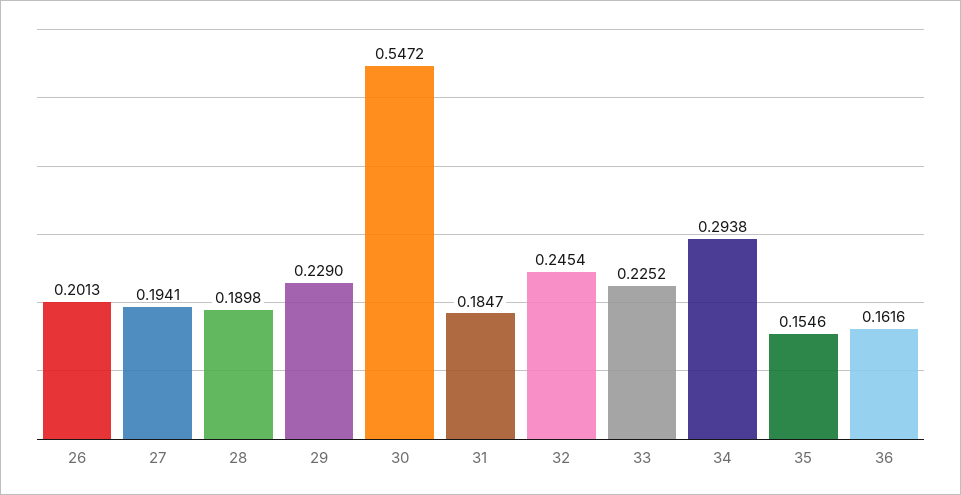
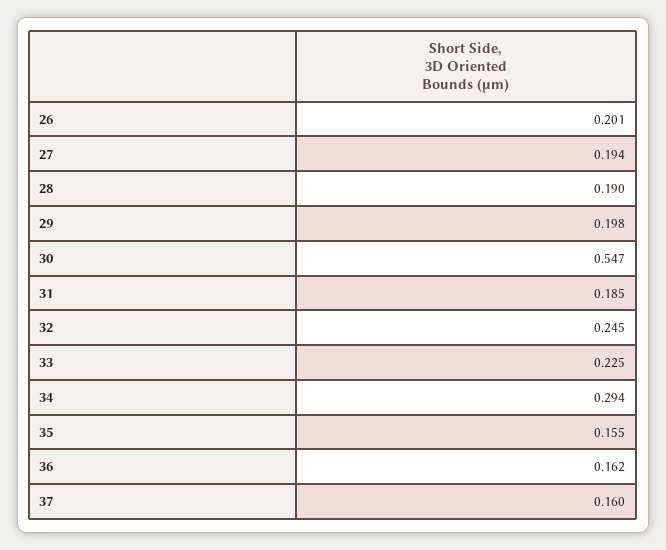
  {
    "26": 0.2013,
    "27": 0.1941,
    "28": 0.1898,
-   "29": 0.229,
+   "29": 0.198,
    "30": 0.5472,
    "31": 0.1847,
    "32": 0.2454,
    "33": 0.2252,
    "34": 0.2938,
    "35": 0.1546,
-   "36": 0.1616
+   "36": 0.1616,
+   "37": 0.16
  }

